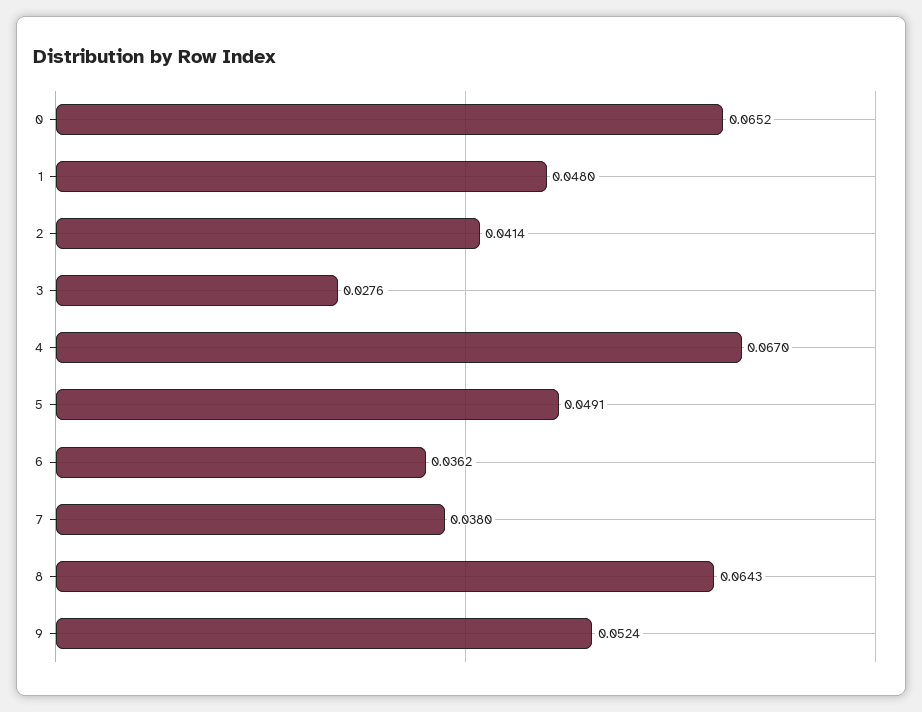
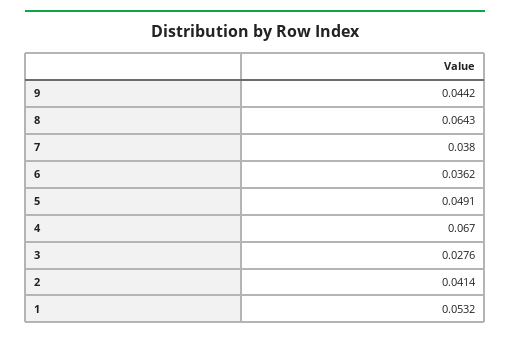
  {
-   "0": 0.0652,
-   "1": 0.048,
+   "1": 0.0532,
    "2": 0.0414,
    "3": 0.0276,
    "4": 0.067,
    "5": 0.0491,
    "6": 0.0362,
    "7": 0.038,
    "8": 0.0643,
-   "9": 0.0524
+   "9": 0.0442
  }

